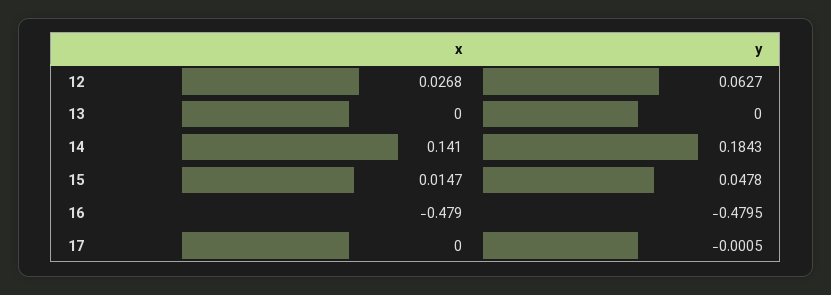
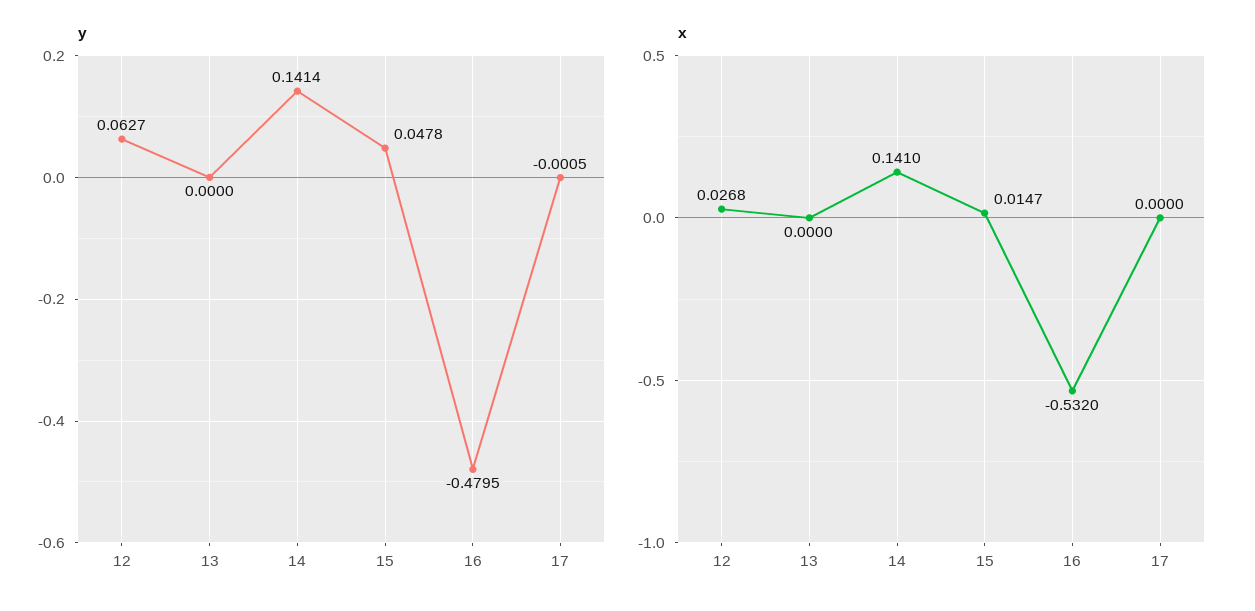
  {
    "x": {
      "12": 0.0268,
      "13": 0,
      "14": 0.141,
      "15": 0.0147,
-     "16": -0.479,
+     "16": -0.532,
      "17": 0
    },
    "y": {
      "12": 0.0627,
      "13": 0,
-     "14": 0.1843,
+     "14": 0.1414,
      "15": 0.0478,
      "16": -0.4795,
      "17": -0.0005
    }
  }

